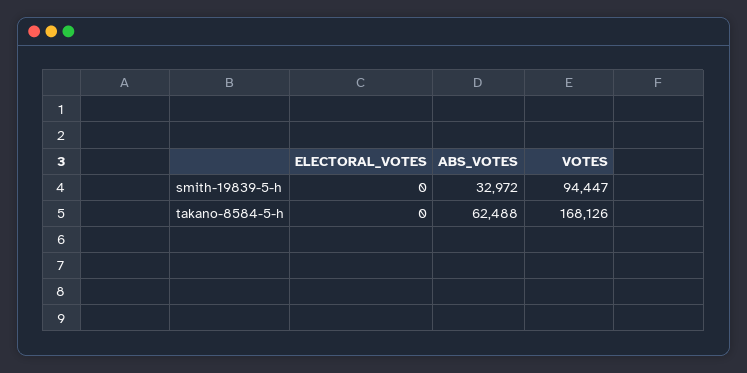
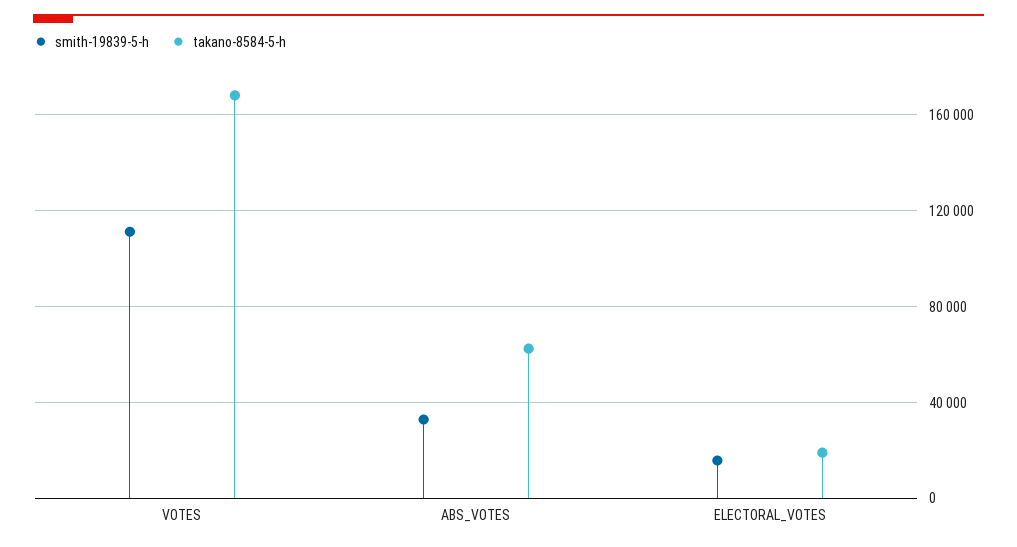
  {
    "smith-19839-5-h": {
-     "ELECTORAL_VOTES": 0,
+     "ELECTORAL_VOTES": 15000,
      "ABS_VOTES": 32972,
-     "VOTES": 94447
+     "VOTES": 110000
    },
    "takano-8584-5-h": {
-     "ELECTORAL_VOTES": 0,
+     "ELECTORAL_VOTES": 20000,
      "ABS_VOTES": 62488,
      "VOTES": 168126
    }
  }

